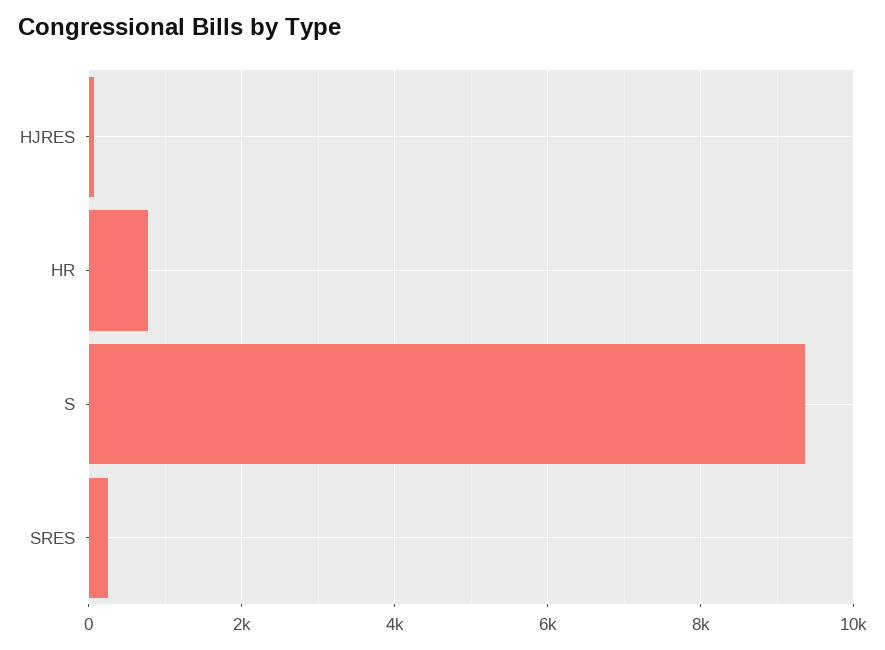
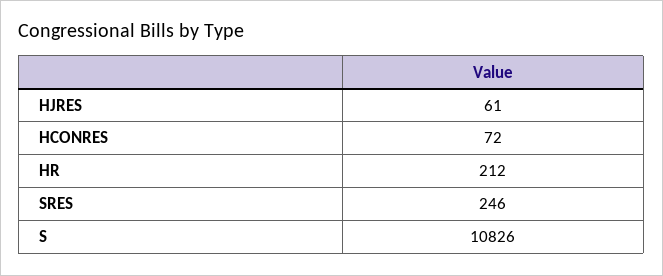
  {
    "HJRES": 61,
-   "HR": 800,
+   "HR": 212,
-   "S": 9400,
+   "S": 10826,
-   "SRES": 246
+   "SRES": 246,
+   "HCONRES": 72
  }

